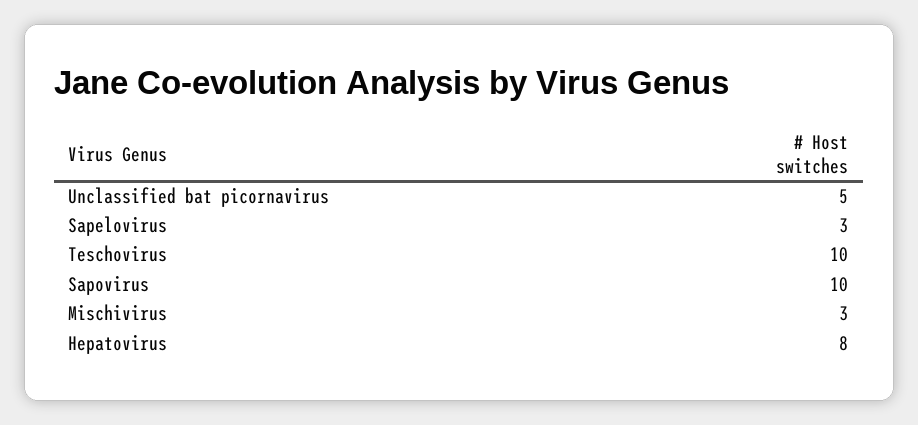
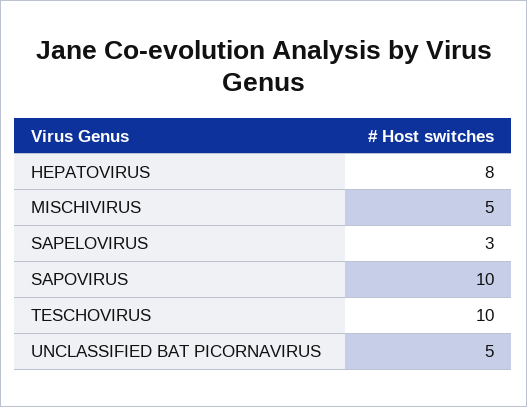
  {
    "Unclassified bat picornavirus": 5,
    "Sapelovirus": 3,
    "Teschovirus": 10,
    "Sapovirus": 10,
-   "Mischivirus": 3,
+   "Mischivirus": 5,
    "Hepatovirus": 8
  }

